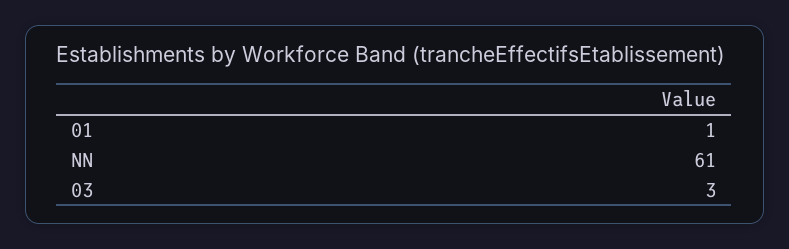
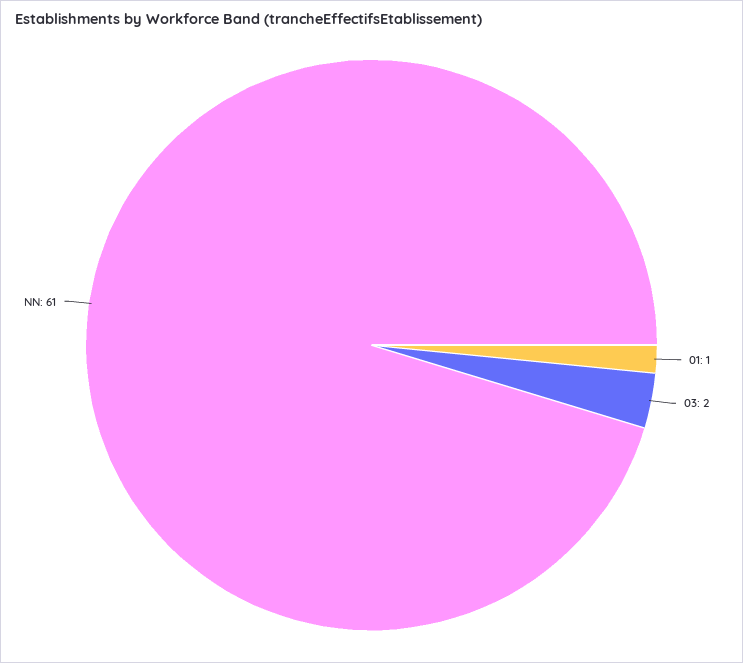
  {
    "01": 1,
    "NN": 61,
-   "03": 3
+   "03": 2
  }

